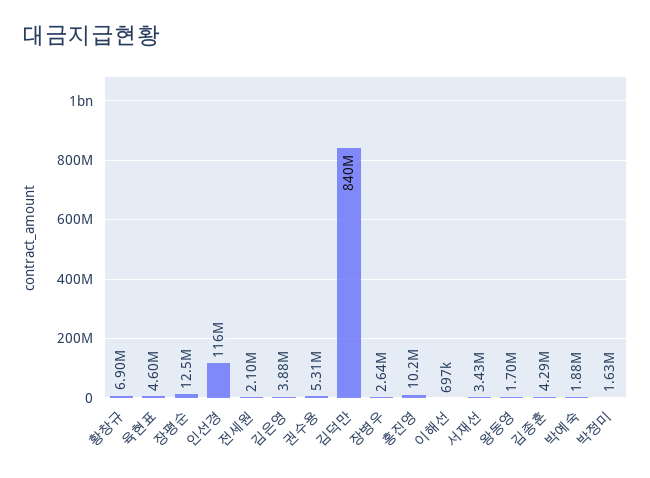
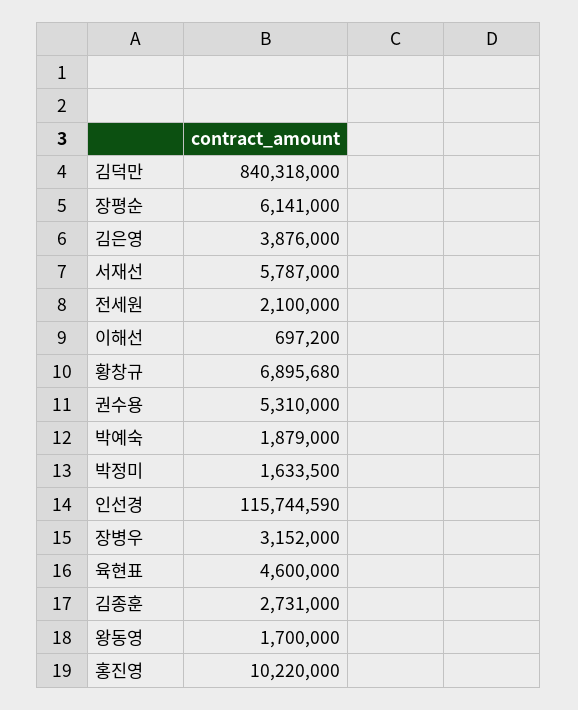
  {
    "황창규": 6895680,
    "육현표": 4600000,
-   "장평순": 12500000,
+   "장평순": 6141000,
    "인선경": 115744590,
    "전세원": 2100000,
    "김은영": 3876000,
    "권수용": 5310000,
    "김덕만": 840318000,
-   "장병우": 2640000,
+   "장병우": 3152000,
    "홍진영": 10220000,
    "이해선": 697200,
-   "서재선": 3430000,
+   "서재선": 5787000,
    "왕동영": 1700000,
-   "김종훈": 4290000,
+   "김종훈": 2731000,
    "박예숙": 1879000,
    "박정미": 1633500
  }

